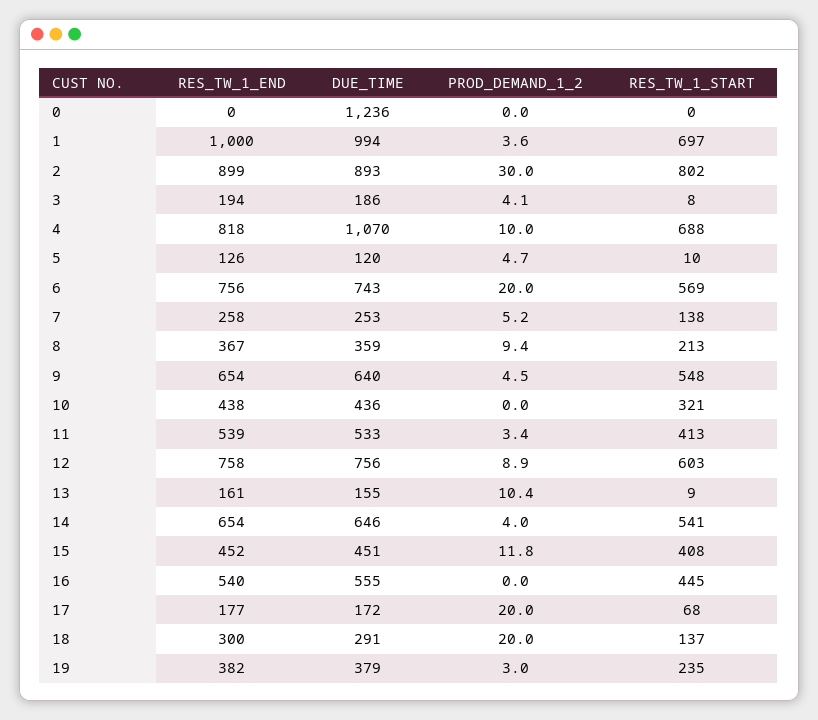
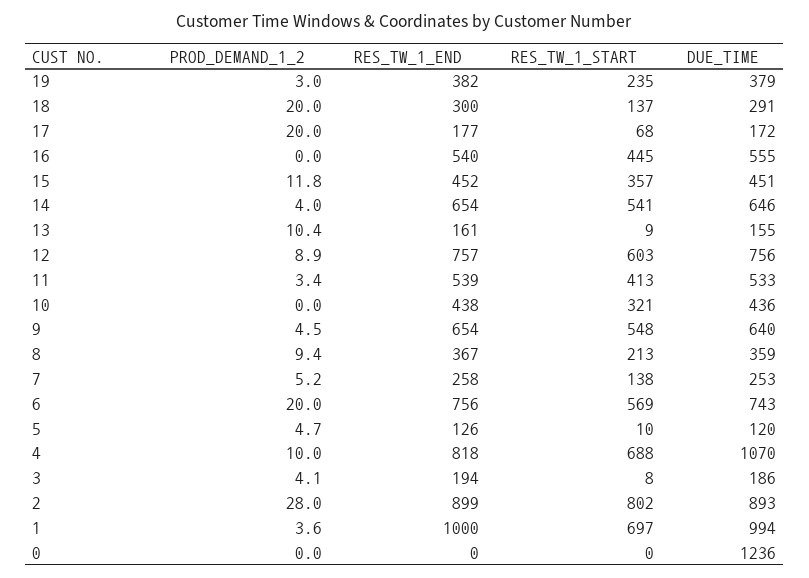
  {
    "RES_TW_1_END": {
      "0": 0,
      "1": 1000,
      "2": 899,
      "3": 194,
      "4": 818,
      "5": 126,
      "6": 756,
      "7": 258,
      "8": 367,
      "9": 654,
      "10": 438,
      "11": 539,
-     "12": 758,
+     "12": 757,
      "13": 161,
      "14": 654,
      "15": 452,
      "16": 540,
      "17": 177,
      "18": 300,
      "19": 382
    },
    "DUE_TIME": {
      "0": 1236,
      "1": 994,
      "2": 893,
      "3": 186,
      "4": 1070,
      "5": 120,
      "6": 743,
      "7": 253,
      "8": 359,
      "9": 640,
      "10": 436,
      "11": 533,
      "12": 756,
      "13": 155,
      "14": 646,
      "15": 451,
      "16": 555,
      "17": 172,
      "18": 291,
      "19": 379
    },
    "PROD_DEMAND_1_2": {
      "0": 0,
      "1": 3.6,
-     "2": 30,
+     "2": 28,
      "3": 4.1,
      "4": 10,
      "5": 4.7,
      "6": 20,
      "7": 5.2,
      "8": 9.4,
      "9": 4.5,
      "10": 0,
      "11": 3.4,
      "12": 8.9,
      "13": 10.4,
      "14": 4,
      "15": 11.8,
      "16": 0,
      "17": 20,
      "18": 20,
      "19": 3
    },
    "RES_TW_1_START": {
      "0": 0,
      "1": 697,
      "2": 802,
      "3": 8,
      "4": 688,
      "5": 10,
      "6": 569,
      "7": 138,
      "8": 213,
      "9": 548,
      "10": 321,
      "11": 413,
      "12": 603,
      "13": 9,
      "14": 541,
-     "15": 408,
+     "15": 357,
      "16": 445,
      "17": 68,
      "18": 137,
      "19": 235
    }
  }

